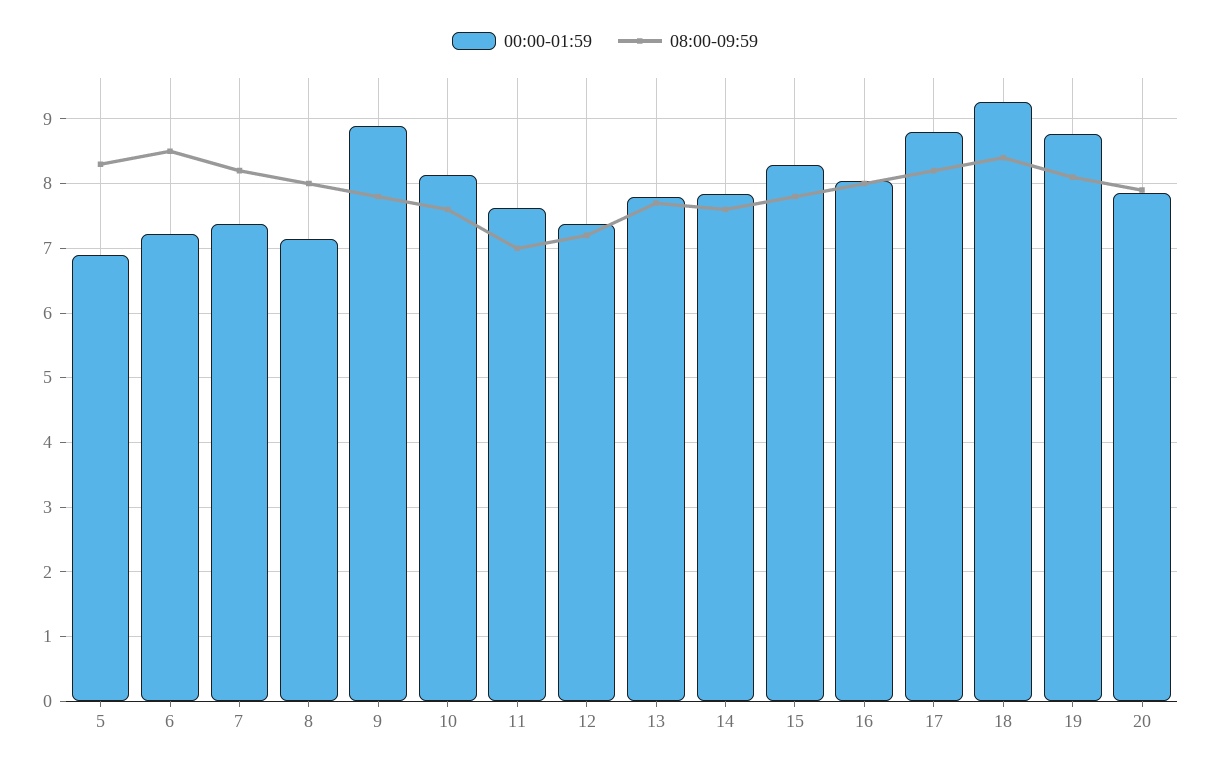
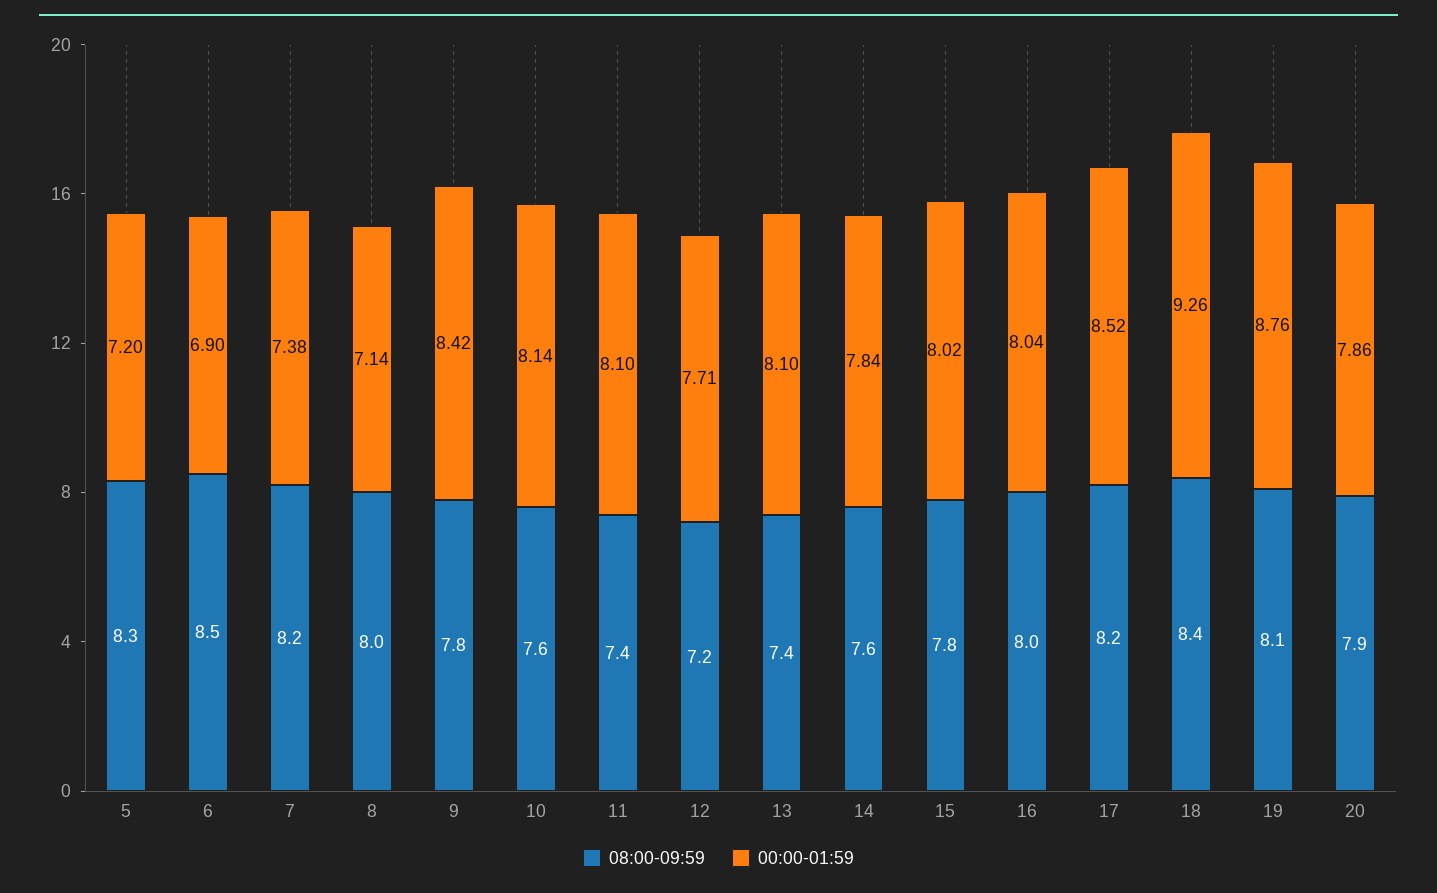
  {
    "00:00-01:59": {
-     "5": 6.9,
+     "5": 7.2,
-     "6": 7.2,
+     "6": 6.9,
      "7": 7.38,
      "8": 7.14,
-     "9": 8.9,
+     "9": 8.42,
      "10": 8.14,
-     "11": 7.6,
+     "11": 8.1,
-     "12": 7.4,
+     "12": 7.71,
-     "13": 7.8,
+     "13": 8.1,
      "14": 7.84,
-     "15": 8.3,
+     "15": 8.02,
      "16": 8.04,
-     "17": 8.8,
+     "17": 8.52,
      "18": 9.26,
      "19": 8.76,
      "20": 7.86
    },
    "08:00-09:59": {
      "5": 8.3,
      "6": 8.5,
      "7": 8.2,
      "8": 8,
      "9": 7.8,
      "10": 7.6,
-     "11": 7,
+     "11": 7.4,
      "12": 7.2,
-     "13": 7.7,
+     "13": 7.4,
      "14": 7.6,
      "15": 7.8,
      "16": 8,
      "17": 8.2,
      "18": 8.4,
      "19": 8.1,
      "20": 7.9
    }
  }

